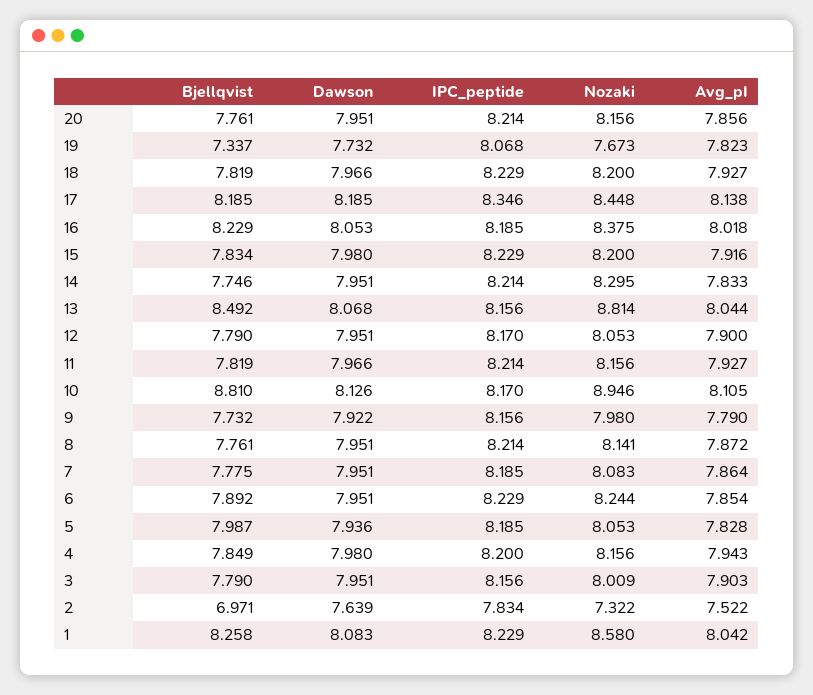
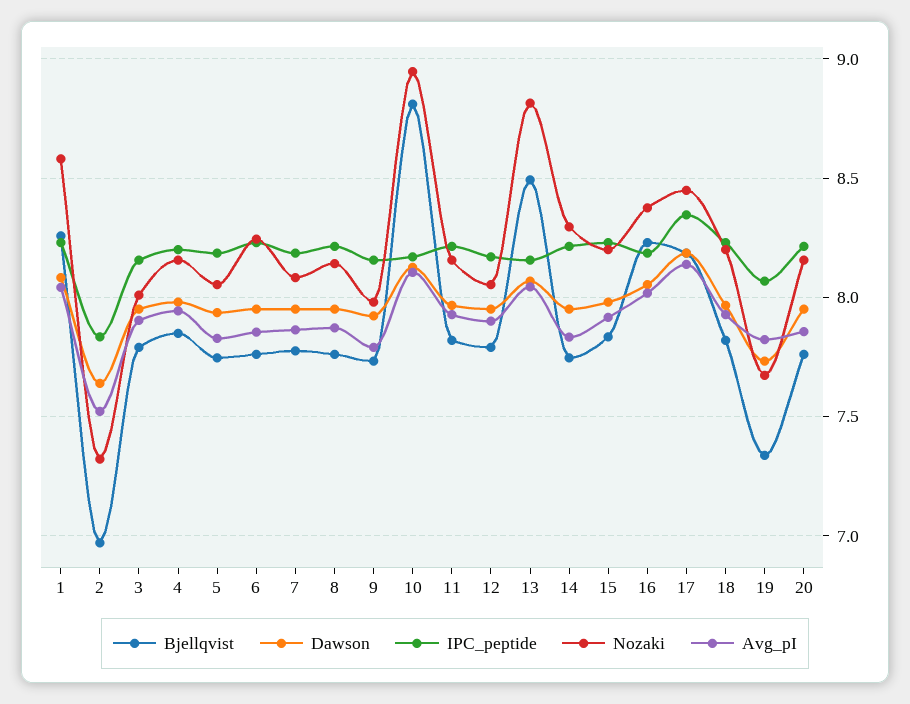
  {
    "Bjellqvist": {
      "20": 7.761,
      "19": 7.337,
      "18": 7.819,
      "17": 8.185,
      "16": 8.229,
      "15": 7.834,
      "14": 7.746,
      "13": 8.492,
      "12": 7.79,
      "11": 7.819,
      "10": 8.81,
      "9": 7.732,
      "8": 7.761,
      "7": 7.775,
-     "6": 7.892,
+     "6": 7.75,
-     "5": 7.987,
+     "5": 7.75,
      "4": 7.849,
      "3": 7.79,
      "2": 6.971,
      "1": 8.258
    },
    "Dawson": {
      "20": 7.951,
      "19": 7.732,
      "18": 7.966,
      "17": 8.185,
      "16": 8.053,
      "15": 7.98,
      "14": 7.951,
      "13": 8.068,
      "12": 7.951,
      "11": 7.966,
      "10": 8.126,
      "9": 7.922,
      "8": 7.951,
      "7": 7.951,
      "6": 7.951,
      "5": 7.936,
      "4": 7.98,
      "3": 7.951,
      "2": 7.639,
      "1": 8.083
    },
    "IPC_peptide": {
      "20": 8.214,
      "19": 8.068,
      "18": 8.229,
      "17": 8.346,
      "16": 8.185,
      "15": 8.229,
      "14": 8.214,
      "13": 8.156,
      "12": 8.17,
      "11": 8.214,
      "10": 8.17,
      "9": 8.156,
      "8": 8.214,
      "7": 8.185,
      "6": 8.229,
      "5": 8.185,
      "4": 8.2,
      "3": 8.156,
      "2": 7.834,
      "1": 8.229
    },
    "Nozaki": {
      "20": 8.156,
      "19": 7.673,
      "18": 8.2,
      "17": 8.448,
      "16": 8.375,
      "15": 8.2,
      "14": 8.295,
      "13": 8.814,
      "12": 8.053,
      "11": 8.156,
      "10": 8.946,
      "9": 7.98,
      "8": 8.141,
      "7": 8.083,
      "6": 8.244,
      "5": 8.053,
      "4": 8.156,
      "3": 8.009,
      "2": 7.322,
      "1": 8.58
    },
    "Avg_pI": {
      "20": 7.856,
      "19": 7.823,
      "18": 7.927,
      "17": 8.138,
      "16": 8.018,
      "15": 7.916,
      "14": 7.833,
      "13": 8.044,
      "12": 7.9,
      "11": 7.927,
      "10": 8.105,
      "9": 7.79,
      "8": 7.872,
      "7": 7.864,
      "6": 7.854,
      "5": 7.828,
      "4": 7.943,
      "3": 7.903,
      "2": 7.522,
      "1": 8.042
    }
  }

